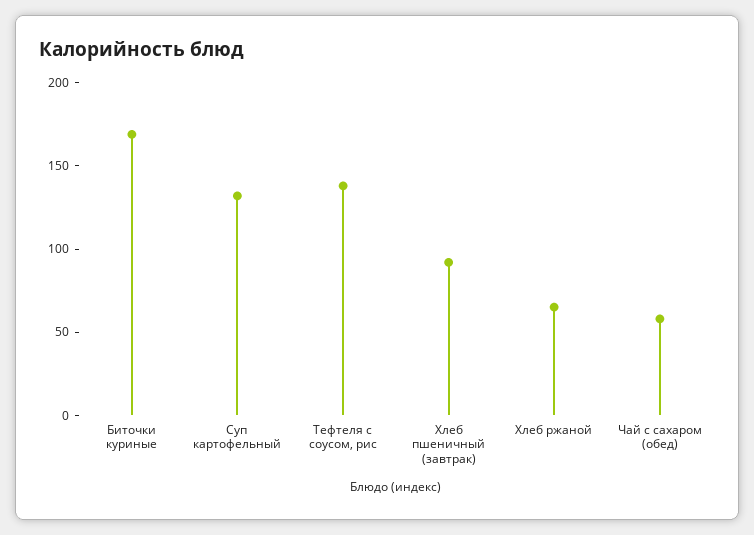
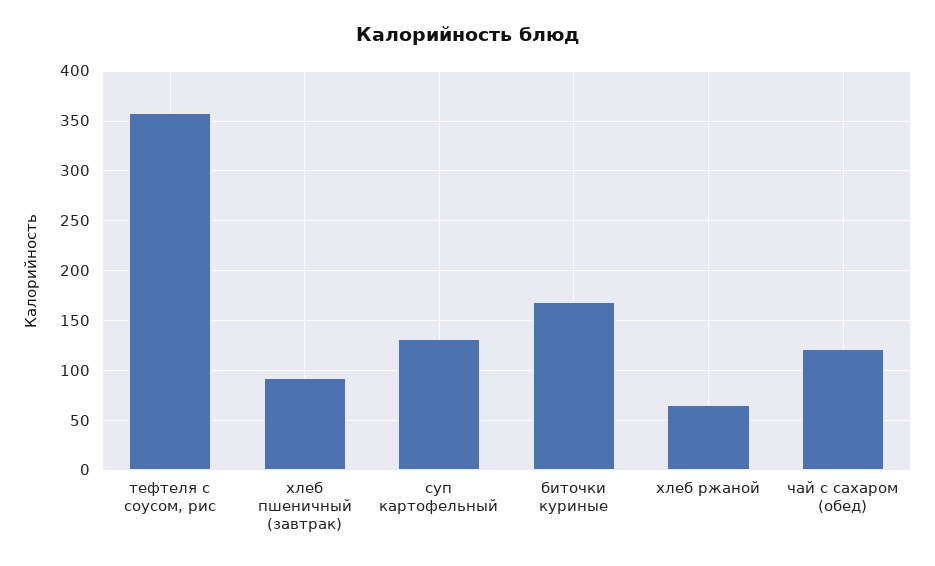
  {
    "Биточки куриные": 170,
    "Суп картофельный": 130,
-   "Тефтеля с соусом, рис": 140,
+   "Тефтеля с соусом, рис": 360,
    "Хлеб пшеничный (завтрак)": 90,
    "Хлеб ржаной": 70,
-   "Чай с сахаром (обед)": 60
+   "Чай с сахаром (обед)": 120
  }

